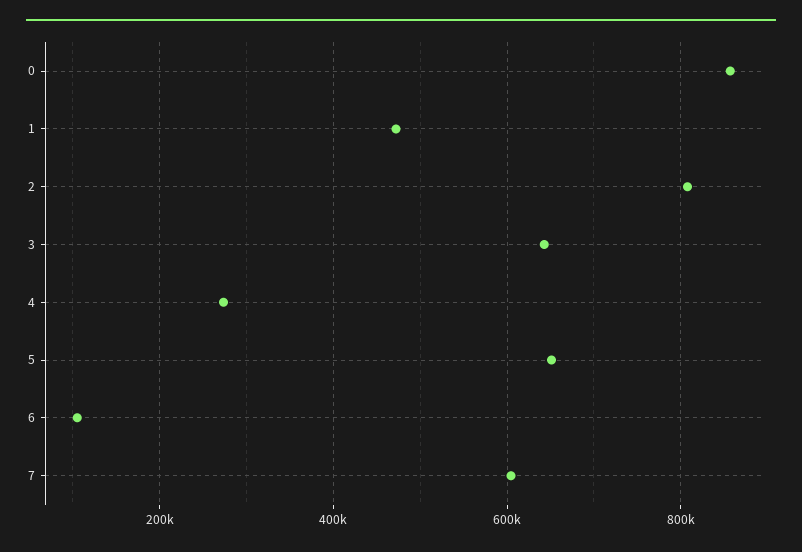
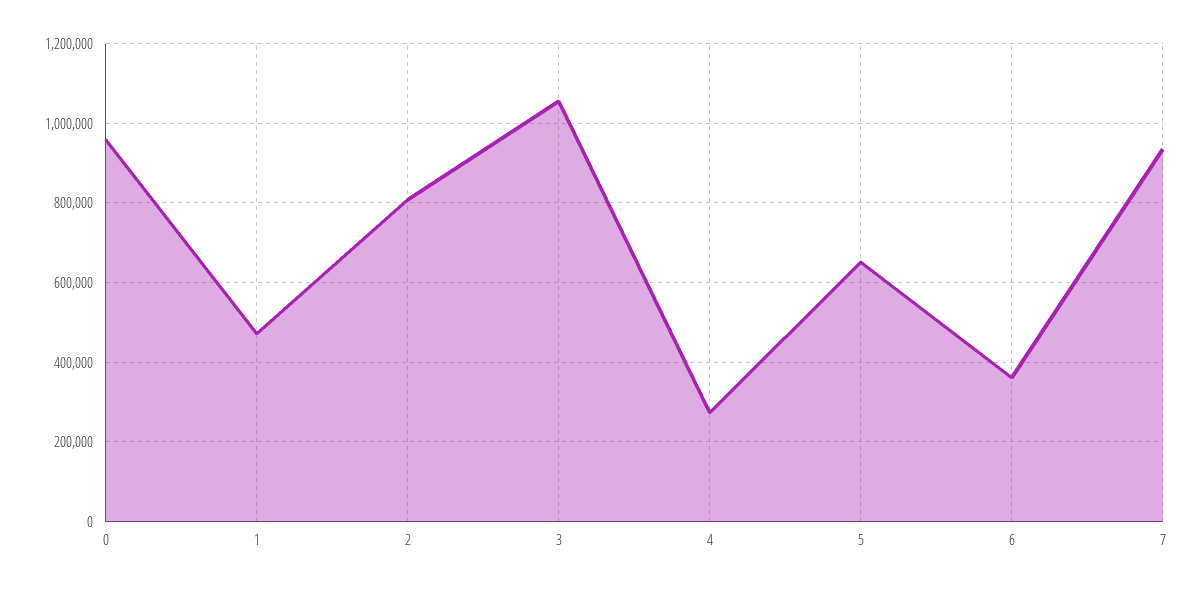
  {
-   "0": 860000,
+   "0": 960000,
    "1": 480000,
    "2": 800000,
-   "3": 640000,
+   "3": 1060000,
    "4": 280000,
    "5": 660000,
-   "6": 100000,
+   "6": 360000,
-   "7": 600000
+   "7": 940000
  }

